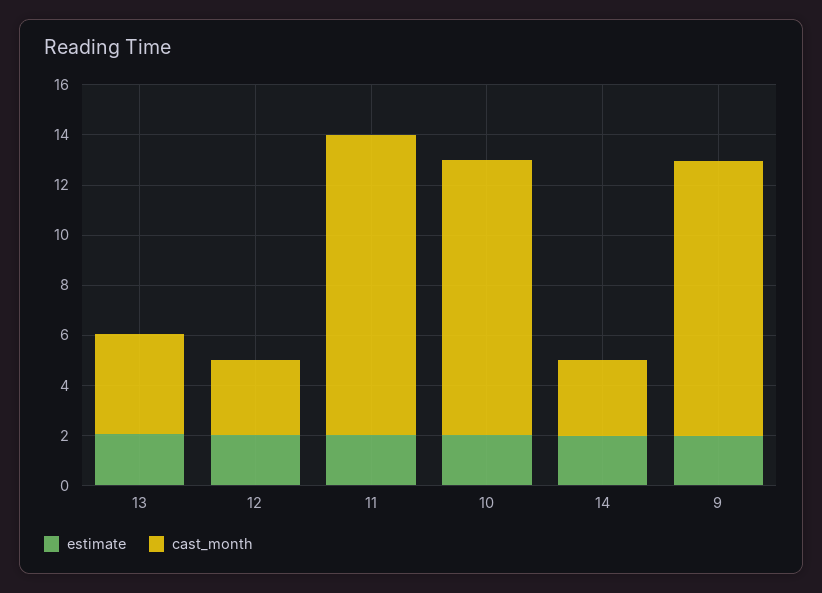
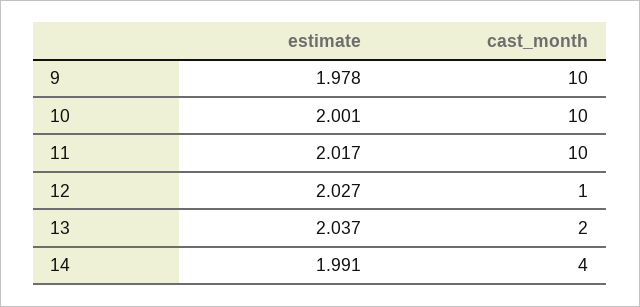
  {
    "estimate": {
      "13": 2.037,
      "12": 2.027,
      "11": 2.017,
      "10": 2.001,
      "14": 1.991,
      "9": 1.978
    },
    "cast_month": {
-     "13": 4,
+     "13": 2,
-     "12": 3,
+     "12": 1,
-     "11": 12,
+     "11": 10,
-     "10": 11,
+     "10": 10,
-     "14": 3,
+     "14": 4,
-     "9": 11
+     "9": 10
    }
  }

